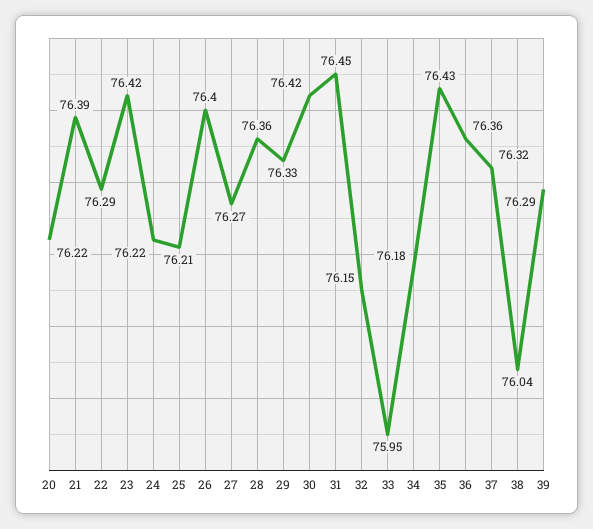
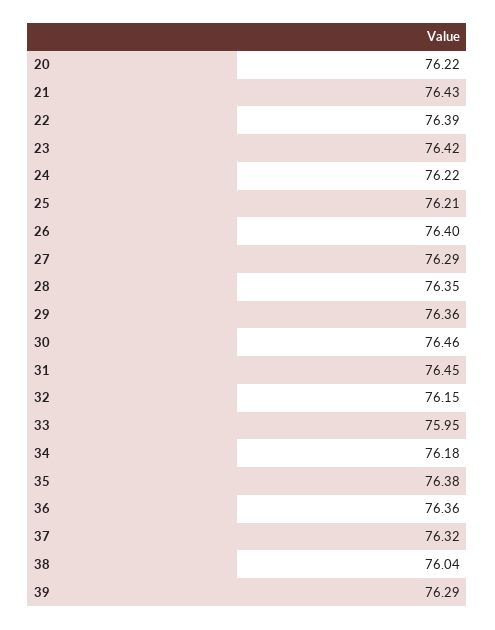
  {
    "20": 76.22,
-   "21": 76.39,
+   "21": 76.43,
-   "22": 76.29,
+   "22": 76.39,
    "23": 76.42,
    "24": 76.22,
    "25": 76.21,
    "26": 76.4,
-   "27": 76.27,
+   "27": 76.29,
-   "28": 76.36,
+   "28": 76.35,
-   "29": 76.33,
+   "29": 76.36,
-   "30": 76.42,
+   "30": 76.46,
    "31": 76.45,
    "32": 76.15,
    "33": 75.95,
    "34": 76.18,
-   "35": 76.43,
+   "35": 76.38,
    "36": 76.36,
    "37": 76.32,
    "38": 76.04,
    "39": 76.29
  }

